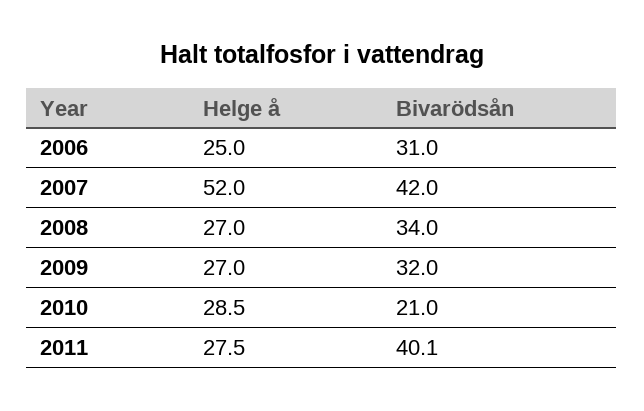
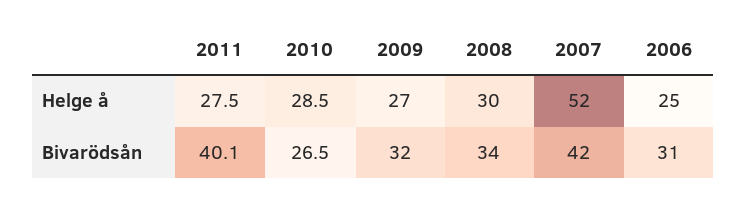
  {
    "Helge å": {
      "2006": 25,
      "2007": 52,
-     "2008": 27,
+     "2008": 30,
      "2009": 27,
      "2010": 28.5,
      "2011": 27.5
    },
    "Bivarödsån": {
      "2006": 31,
      "2007": 42,
      "2008": 34,
      "2009": 32,
-     "2010": 21,
+     "2010": 26.5,
      "2011": 40.1
    }
  }

